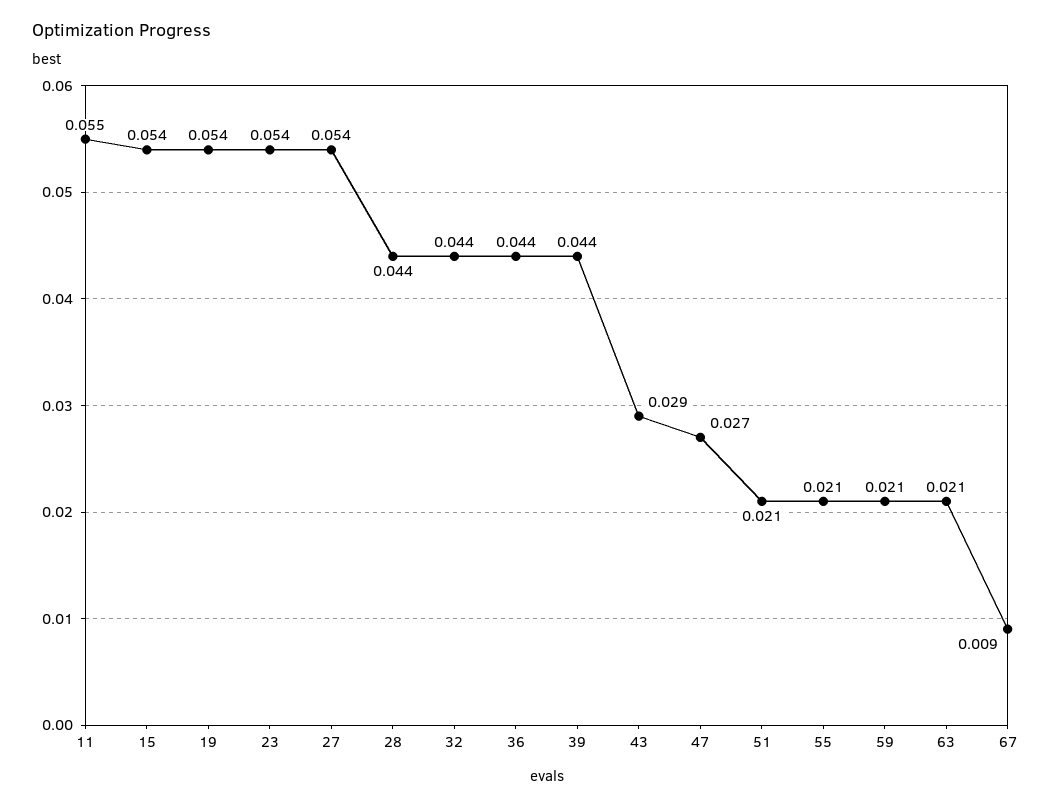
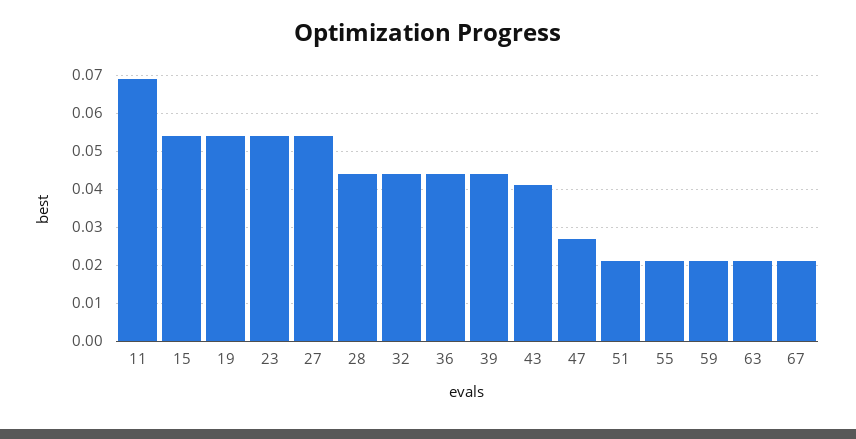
  {
-   "11": 0.055,
+   "11": 0.07,
    "15": 0.054,
    "19": 0.054,
    "23": 0.054,
    "27": 0.054,
    "28": 0.044,
    "32": 0.044,
    "36": 0.044,
    "39": 0.044,
-   "43": 0.029,
+   "43": 0.04,
    "47": 0.027,
    "51": 0.021,
    "55": 0.021,
    "59": 0.021,
    "63": 0.021,
-   "67": 0.009
+   "67": 0.02
  }

